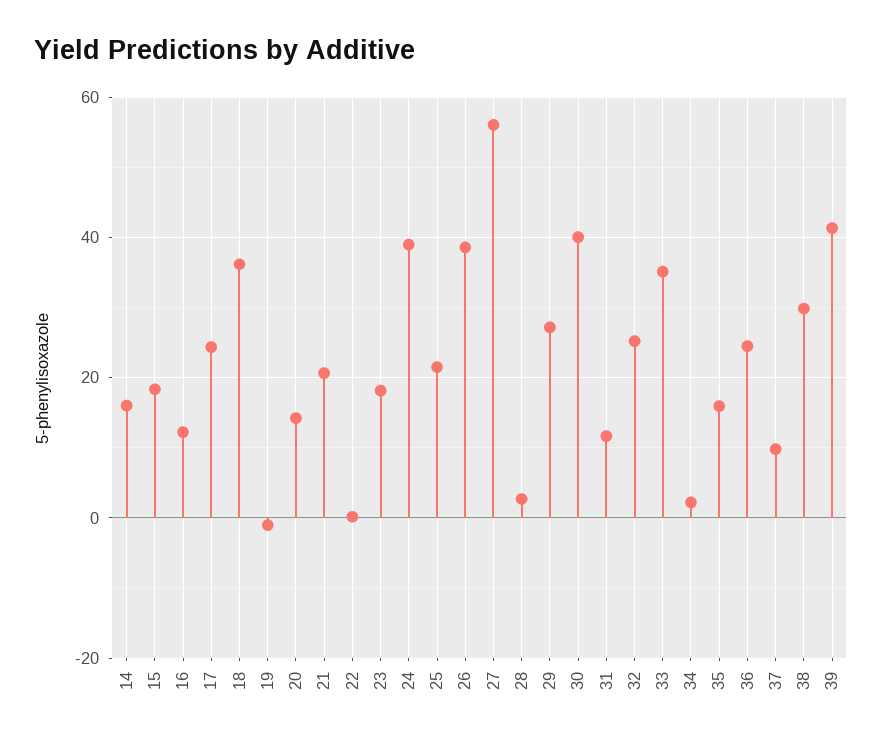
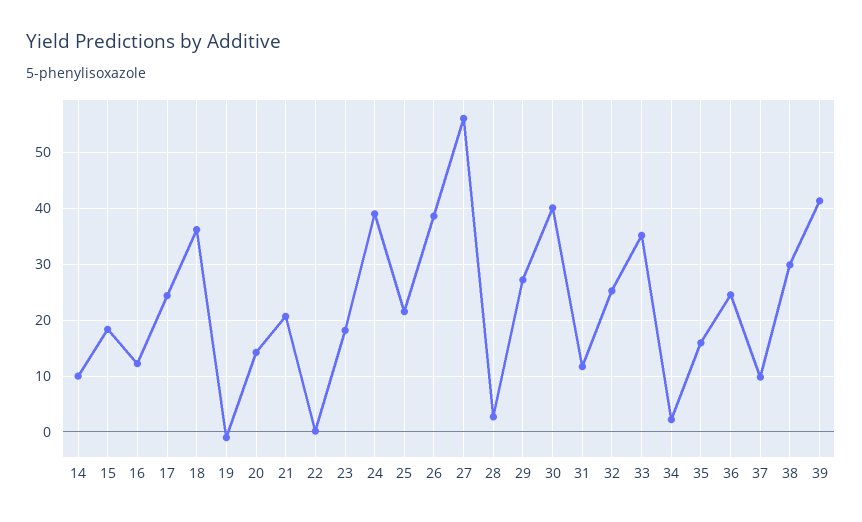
  {
-   "14": 16,
+   "14": 10,
    "15": 18,
    "16": 12,
    "17": 24,
    "18": 36,
    "19": -2,
    "20": 14,
    "21": 20,
    "22": 0,
    "23": 18,
    "24": 38,
    "25": 22,
    "26": 38,
    "27": 56,
    "28": 2,
    "29": 28,
    "30": 40,
    "31": 12,
    "32": 26,
    "33": 36,
    "34": 2,
    "35": 16,
    "36": 24,
    "37": 10,
    "38": 30,
    "39": 42
  }

